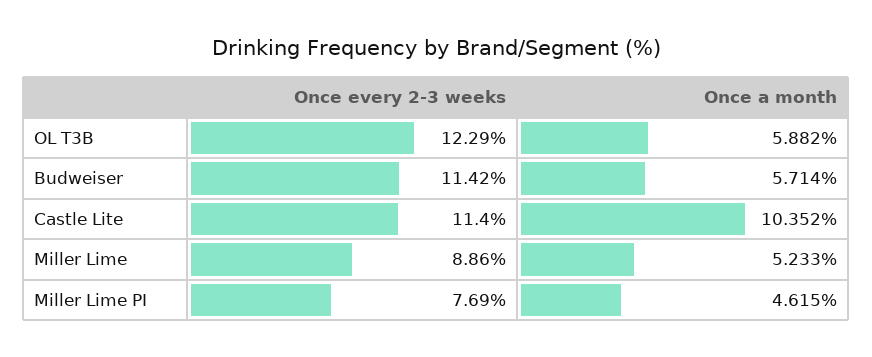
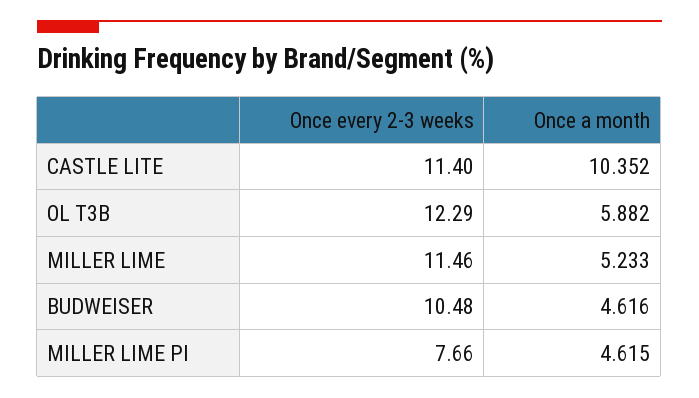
  {
    "Once every 2-3 weeks": {
      "OL T3B": 12.29,
-     "Budweiser": 11.42,
+     "Budweiser": 10.48,
      "Castle Lite": 11.4,
-     "Miller Lime": 8.86,
+     "Miller Lime": 11.46,
-     "Miller Lime PI": 7.69
+     "Miller Lime PI": 7.66
    },
    "Once a month": {
      "OL T3B": 5.882,
-     "Budweiser": 5.714,
+     "Budweiser": 4.616,
      "Castle Lite": 10.352,
      "Miller Lime": 5.233,
      "Miller Lime PI": 4.615
    }
  }

